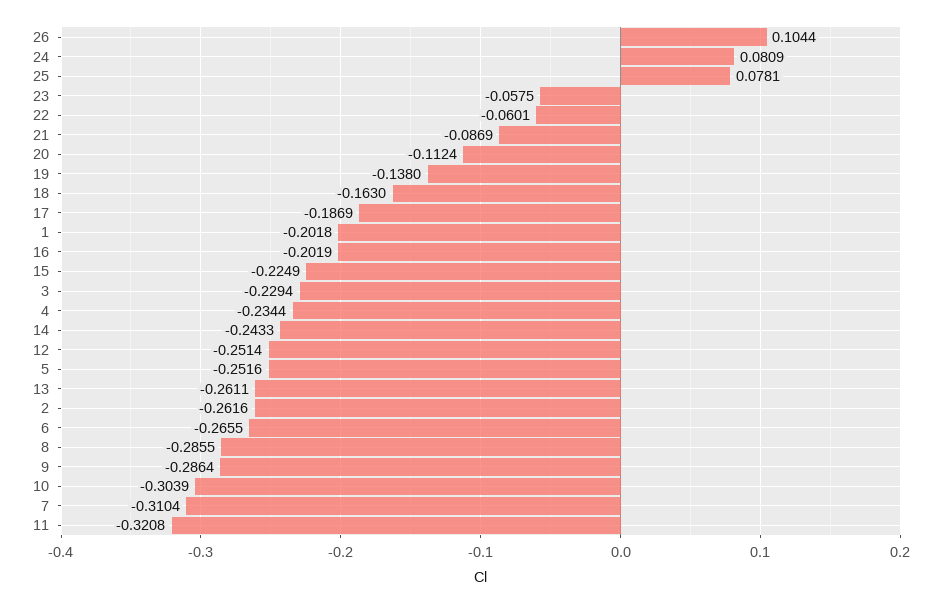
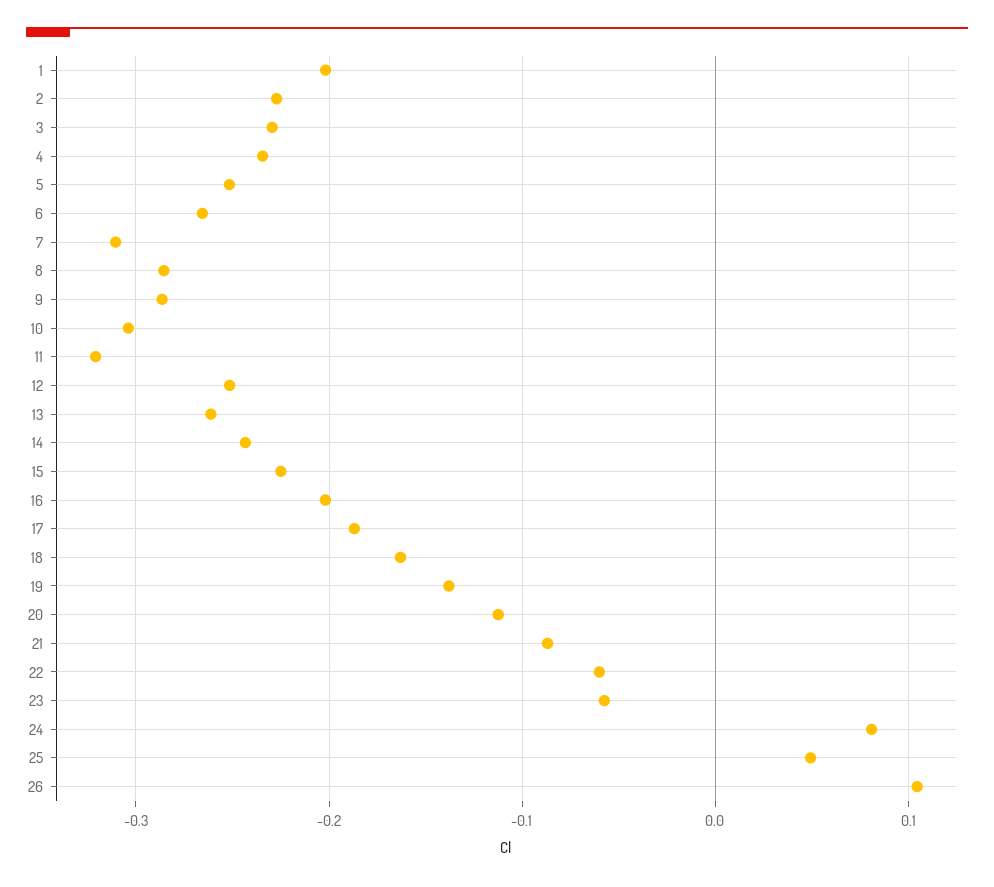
  {
    "26": 0.1044,
    "24": 0.0809,
-   "25": 0.0781,
+   "25": 0.05,
    "23": -0.0575,
    "22": -0.0601,
    "21": -0.0869,
    "20": -0.1124,
    "19": -0.138,
    "18": -0.163,
    "17": -0.1869,
    "1": -0.2018,
    "16": -0.2019,
    "15": -0.2249,
    "3": -0.2294,
    "4": -0.2344,
    "14": -0.2433,
    "12": -0.2514,
    "5": -0.2516,
    "13": -0.2611,
-   "2": -0.2616,
+   "2": -0.23,
    "6": -0.2655,
    "8": -0.2855,
    "9": -0.2864,
    "10": -0.3039,
    "7": -0.3104,
    "11": -0.3208
  }

